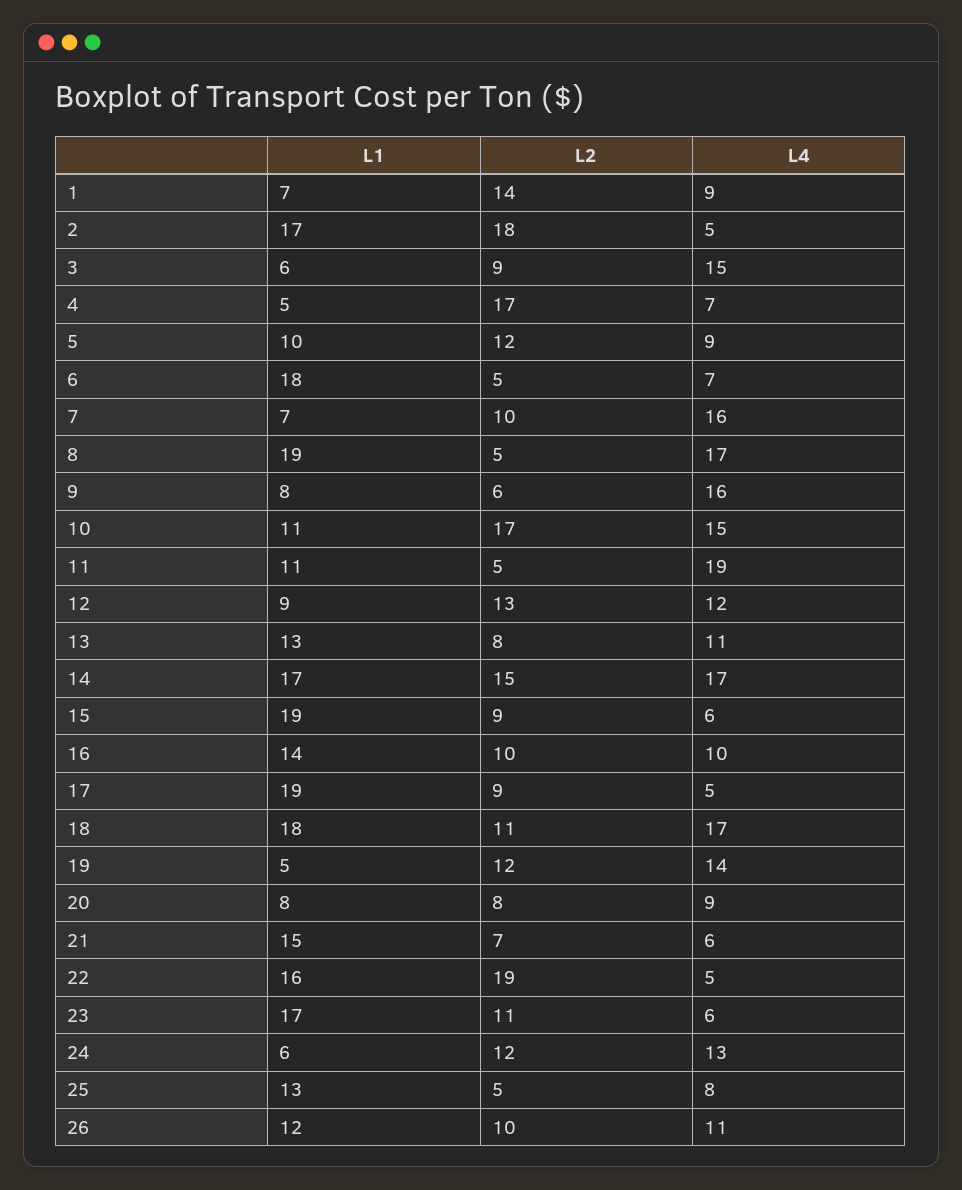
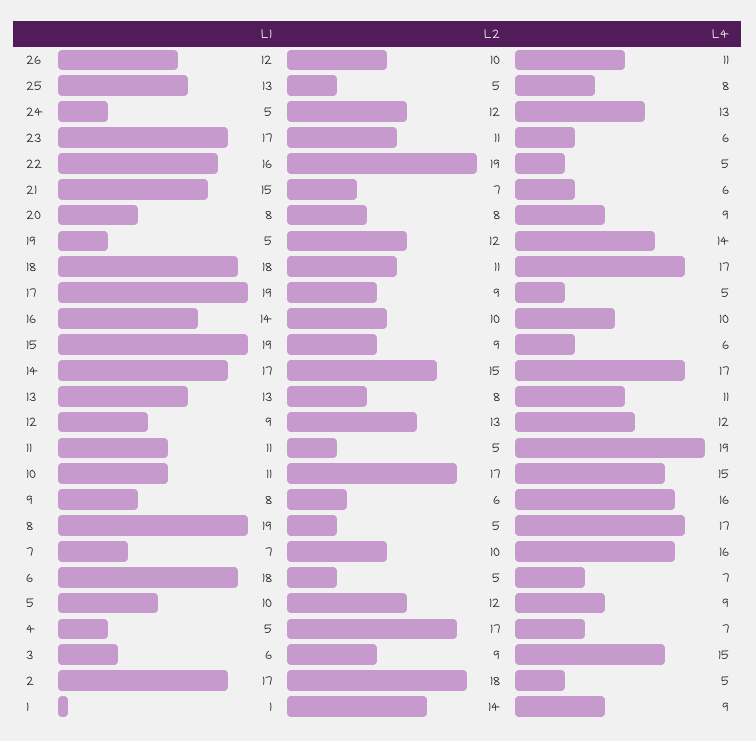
  {
    "L1": {
-     "1": 7,
+     "1": 1,
      "2": 17,
      "3": 6,
      "4": 5,
      "5": 10,
      "6": 18,
      "7": 7,
      "8": 19,
      "9": 8,
      "10": 11,
      "11": 11,
      "12": 9,
      "13": 13,
      "14": 17,
      "15": 19,
      "16": 14,
      "17": 19,
      "18": 18,
      "19": 5,
      "20": 8,
      "21": 15,
      "22": 16,
      "23": 17,
-     "24": 6,
+     "24": 5,
      "25": 13,
      "26": 12
    },
    "L2": {
      "1": 14,
      "2": 18,
      "3": 9,
      "4": 17,
      "5": 12,
      "6": 5,
      "7": 10,
      "8": 5,
      "9": 6,
      "10": 17,
      "11": 5,
      "12": 13,
      "13": 8,
      "14": 15,
      "15": 9,
      "16": 10,
      "17": 9,
      "18": 11,
      "19": 12,
      "20": 8,
      "21": 7,
      "22": 19,
      "23": 11,
      "24": 12,
      "25": 5,
      "26": 10
    },
    "L4": {
      "1": 9,
      "2": 5,
      "3": 15,
      "4": 7,
      "5": 9,
      "6": 7,
      "7": 16,
      "8": 17,
      "9": 16,
      "10": 15,
      "11": 19,
      "12": 12,
      "13": 11,
      "14": 17,
      "15": 6,
      "16": 10,
      "17": 5,
      "18": 17,
      "19": 14,
      "20": 9,
      "21": 6,
      "22": 5,
      "23": 6,
      "24": 13,
      "25": 8,
      "26": 11
    }
  }

